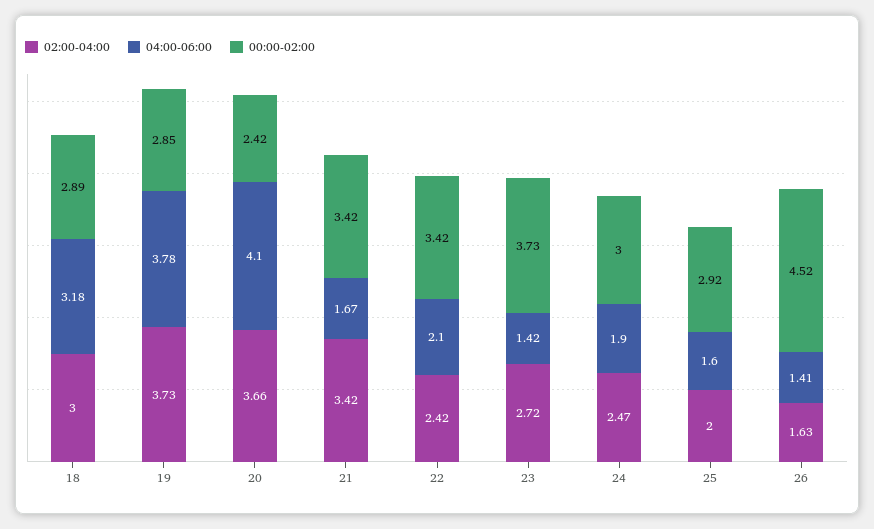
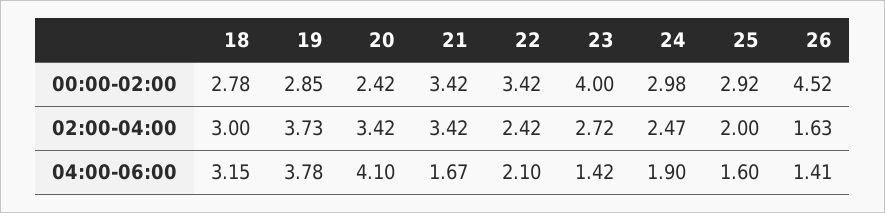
  {
    "02:00-04:00": {
      "18": 3,
      "19": 3.73,
-     "20": 3.66,
+     "20": 3.42,
      "21": 3.42,
      "22": 2.42,
      "23": 2.72,
      "24": 2.47,
      "25": 2,
      "26": 1.63
    },
    "04:00-06:00": {
-     "18": 3.18,
+     "18": 3.15,
      "19": 3.78,
      "20": 4.1,
      "21": 1.67,
      "22": 2.1,
      "23": 1.42,
      "24": 1.9,
      "25": 1.6,
      "26": 1.41
    },
    "00:00-02:00": {
-     "18": 2.89,
+     "18": 2.78,
      "19": 2.85,
      "20": 2.42,
      "21": 3.42,
      "22": 3.42,
-     "23": 3.73,
+     "23": 4,
-     "24": 3,
+     "24": 2.98,
      "25": 2.92,
      "26": 4.52
    }
  }

